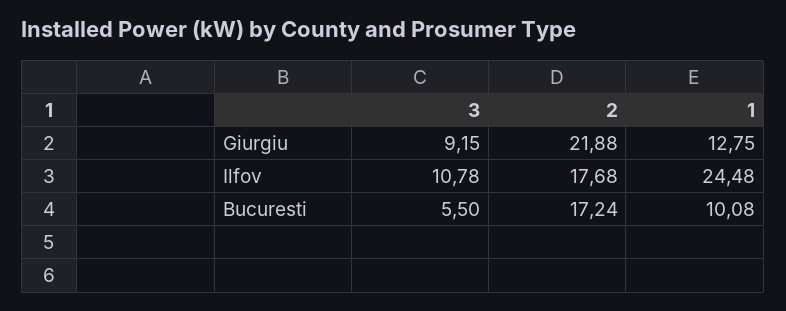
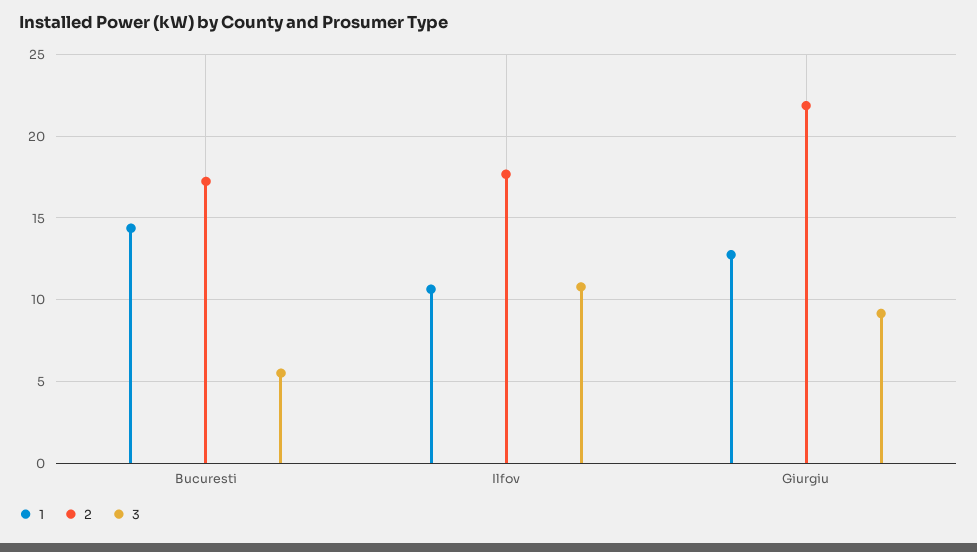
  {
    "3": {
      "Giurgiu": 9.15,
      "Ilfov": 10.78,
      "Bucuresti": 5.5
    },
    "2": {
      "Giurgiu": 21.88,
      "Ilfov": 17.68,
      "Bucuresti": 17.24
    },
    "1": {
      "Giurgiu": 12.75,
-     "Ilfov": 24.48,
+     "Ilfov": 10.5,
-     "Bucuresti": 10.08
+     "Bucuresti": 14.5
    }
  }

